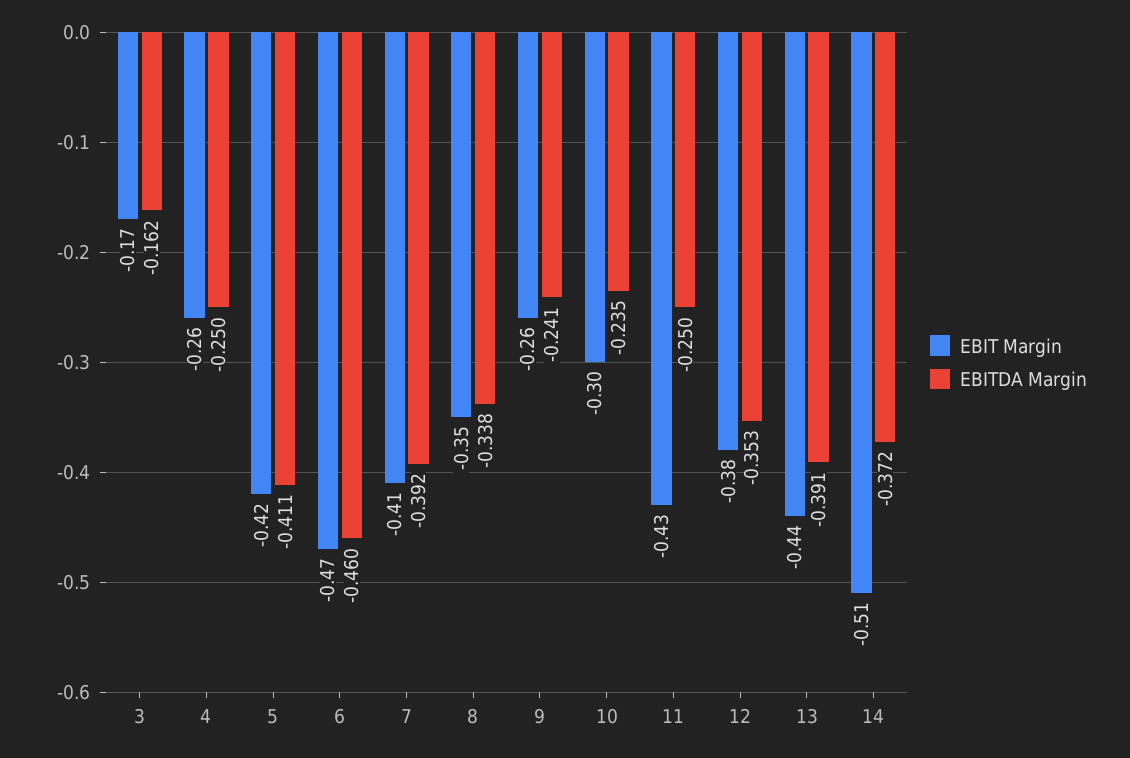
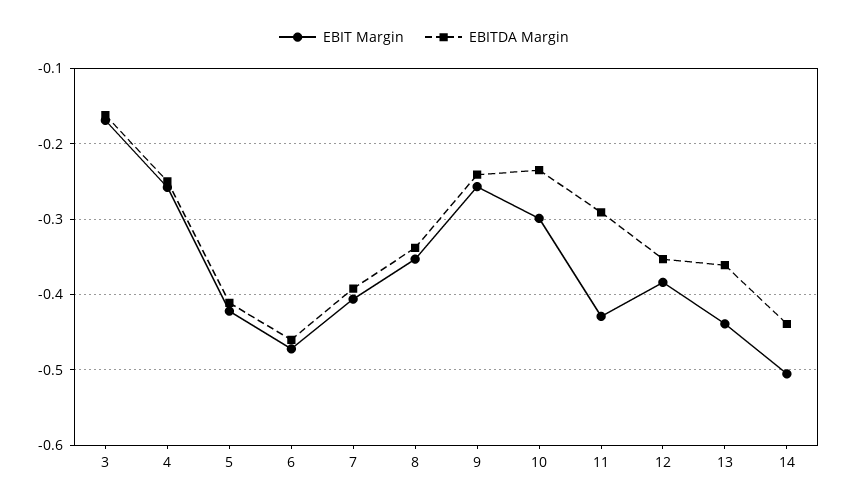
  {
    "EBIT Margin": {
      "3": -0.17,
      "4": -0.26,
      "5": -0.42,
      "6": -0.47,
      "7": -0.41,
      "8": -0.35,
      "9": -0.26,
      "10": -0.3,
      "11": -0.43,
      "12": -0.38,
      "13": -0.44,
      "14": -0.51
    },
    "EBITDA Margin": {
      "3": -0.162,
      "4": -0.25,
      "5": -0.411,
      "6": -0.46,
      "7": -0.392,
      "8": -0.338,
      "9": -0.241,
      "10": -0.235,
-     "11": -0.25,
+     "11": -0.29,
      "12": -0.353,
-     "13": -0.391,
+     "13": -0.36,
-     "14": -0.372
+     "14": -0.44
    }
  }

